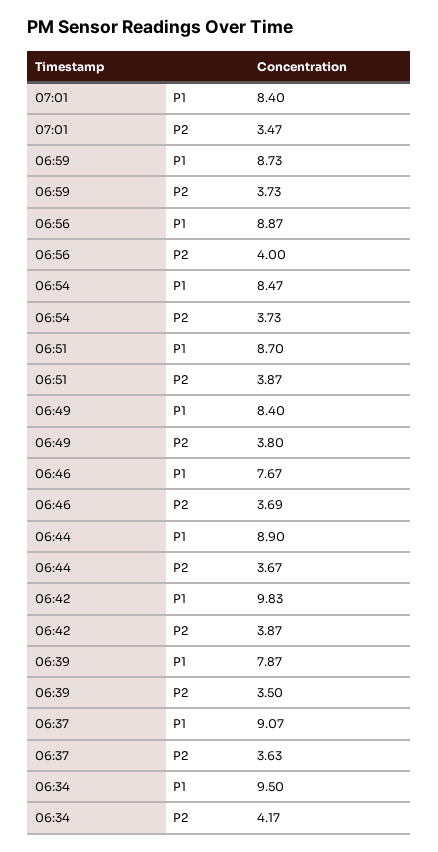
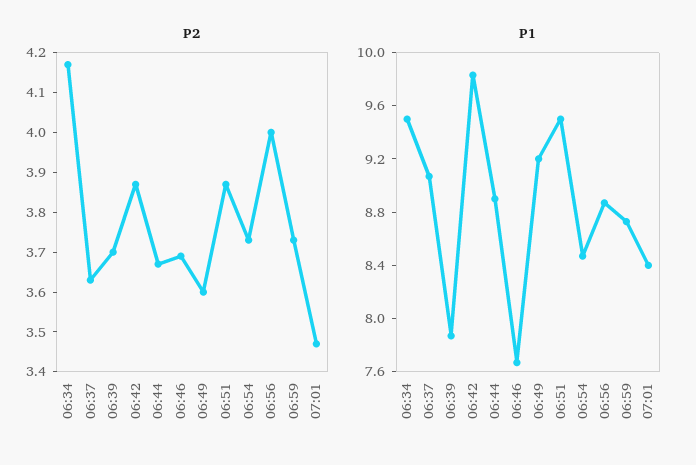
  {
    "P1": {
      "07:01": 8.4,
      "06:59": 8.73,
      "06:56": 8.87,
      "06:54": 8.47,
-     "06:51": 8.7,
+     "06:51": 9.5,
-     "06:49": 8.4,
+     "06:49": 9.2,
      "06:46": 7.67,
      "06:44": 8.9,
      "06:42": 9.83,
      "06:39": 7.87,
      "06:37": 9.07,
      "06:34": 9.5
    },
    "P2": {
      "07:01": 3.47,
      "06:59": 3.73,
      "06:56": 4,
      "06:54": 3.73,
      "06:51": 3.87,
-     "06:49": 3.8,
+     "06:49": 3.6,
      "06:46": 3.69,
      "06:44": 3.67,
      "06:42": 3.87,
-     "06:39": 3.5,
+     "06:39": 3.7,
      "06:37": 3.63,
      "06:34": 4.17
    }
  }

